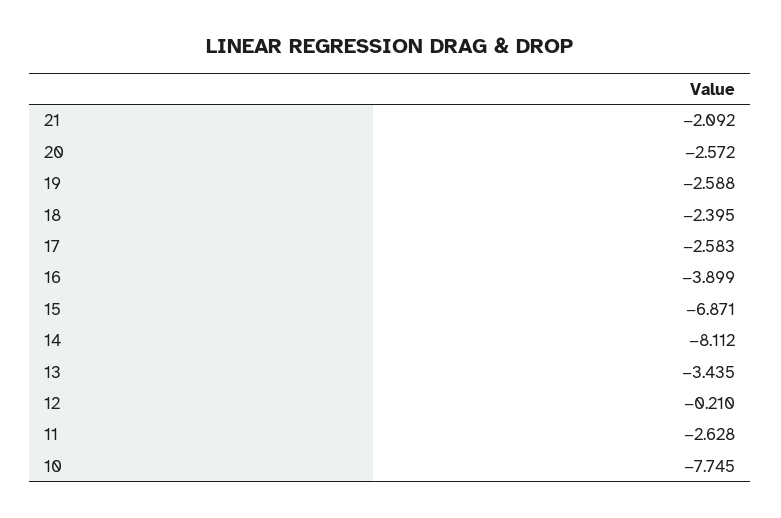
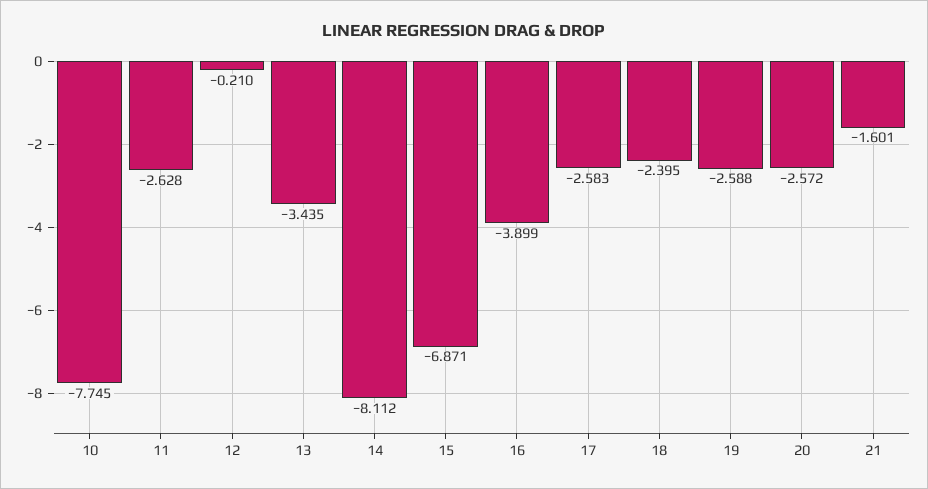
  {
-   "21": -2.092,
+   "21": -1.601,
    "20": -2.572,
    "19": -2.588,
    "18": -2.395,
    "17": -2.583,
    "16": -3.899,
    "15": -6.871,
    "14": -8.112,
    "13": -3.435,
    "12": -0.21,
    "11": -2.628,
    "10": -7.745
  }

